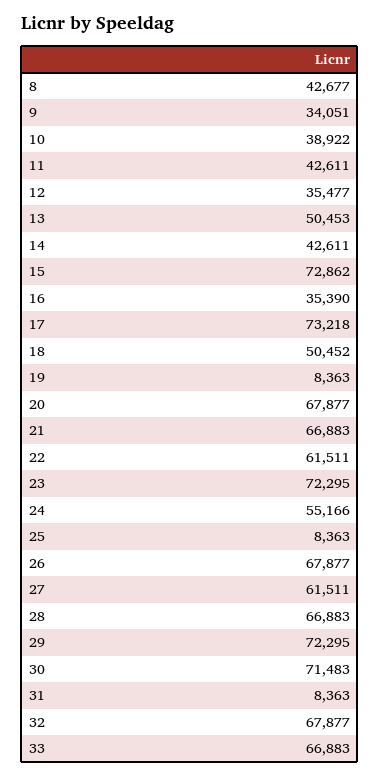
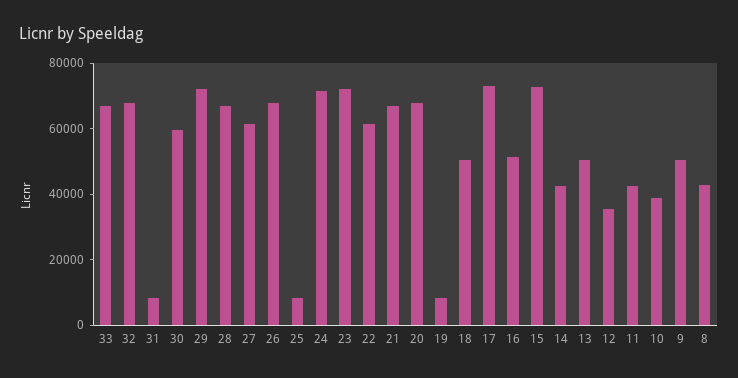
  {
    "8": 42677,
-   "9": 34051,
+   "9": 50000,
    "10": 38922,
    "11": 42611,
    "12": 35477,
    "13": 50453,
    "14": 42611,
    "15": 72862,
-   "16": 35390,
+   "16": 50000,
    "17": 73218,
    "18": 50452,
    "19": 8363,
    "20": 67877,
    "21": 66883,
    "22": 61511,
    "23": 72295,
-   "24": 55166,
+   "24": 70000,
    "25": 8363,
    "26": 67877,
    "27": 61511,
    "28": 66883,
    "29": 72295,
-   "30": 71483,
+   "30": 60000,
    "31": 8363,
    "32": 67877,
    "33": 66883
  }

